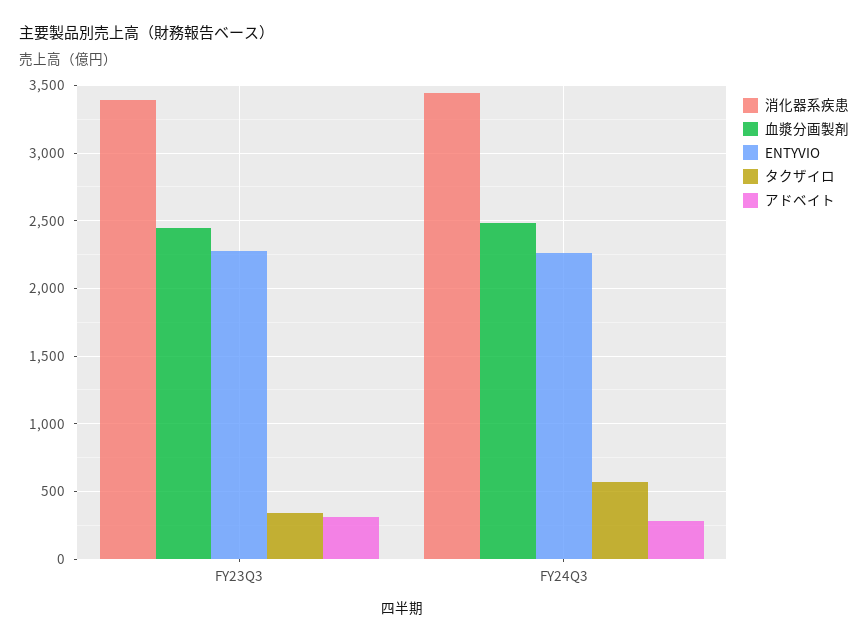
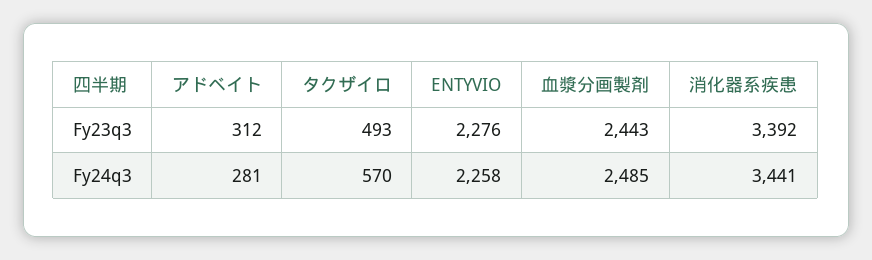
  {
    "消化器系疾患": {
      "FY23Q3": 3392,
      "FY24Q3": 3441
    },
    "血漿分画製剤": {
      "FY23Q3": 2443,
      "FY24Q3": 2485
    },
    "ENTYVIO": {
      "FY23Q3": 2276,
      "FY24Q3": 2258
    },
    "タクザイロ": {
-     "FY23Q3": 350,
+     "FY23Q3": 493,
      "FY24Q3": 570
    },
    "アドベイト": {
      "FY23Q3": 312,
      "FY24Q3": 281
    }
  }

